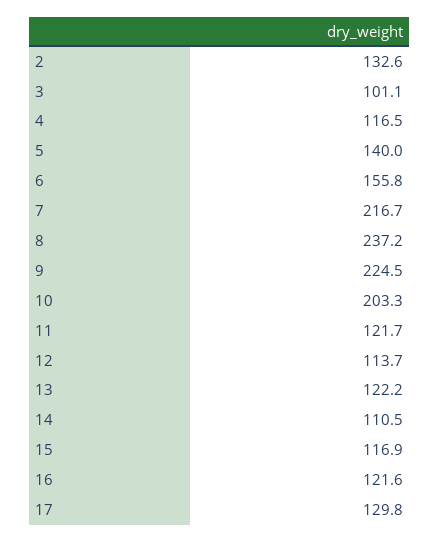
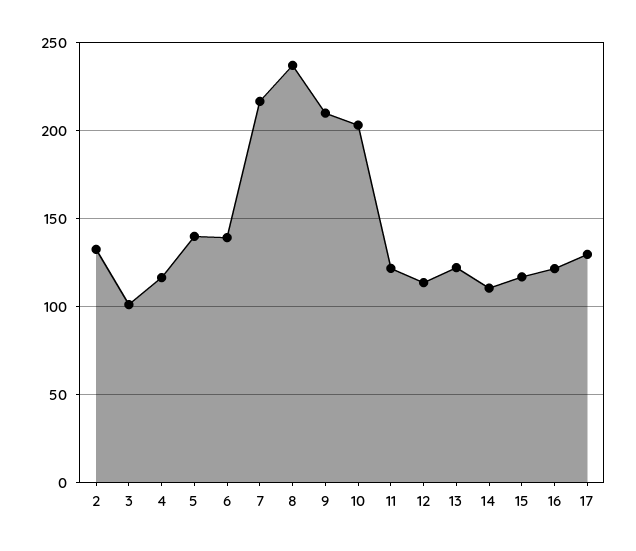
  {
    "2": 132.6,
    "3": 101.1,
    "4": 116.5,
    "5": 140,
-   "6": 155.8,
+   "6": 140,
    "7": 216.7,
    "8": 237.2,
-   "9": 224.5,
+   "9": 210,
    "10": 203.3,
    "11": 121.7,
    "12": 113.7,
    "13": 122.2,
    "14": 110.5,
    "15": 116.9,
    "16": 121.6,
    "17": 129.8
  }

